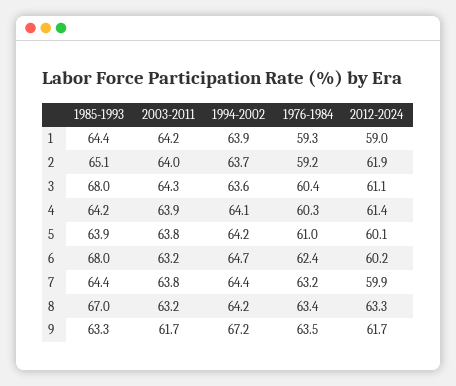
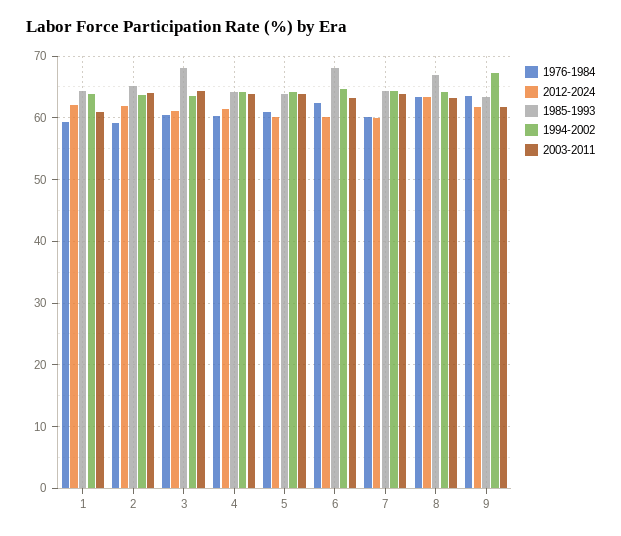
  {
    "1985-1993": {
      "1": 64.4,
      "2": 65.1,
      "3": 68,
      "4": 64.2,
      "5": 63.9,
      "6": 68,
      "7": 64.4,
      "8": 67,
      "9": 63.3
    },
    "2003-2011": {
-     "1": 64.2,
+     "1": 61,
      "2": 64,
      "3": 64.3,
      "4": 63.9,
      "5": 63.8,
      "6": 63.2,
      "7": 63.8,
      "8": 63.2,
      "9": 61.7
    },
    "1994-2002": {
      "1": 63.9,
      "2": 63.7,
      "3": 63.6,
      "4": 64.1,
      "5": 64.2,
      "6": 64.7,
      "7": 64.4,
      "8": 64.2,
      "9": 67.2
    },
    "1976-1984": {
      "1": 59.3,
      "2": 59.2,
      "3": 60.4,
      "4": 60.3,
      "5": 61,
      "6": 62.4,
-     "7": 63.2,
+     "7": 60,
      "8": 63.4,
      "9": 63.5
    },
    "2012-2024": {
-     "1": 59,
+     "1": 62,
      "2": 61.9,
      "3": 61.1,
      "4": 61.4,
      "5": 60.1,
      "6": 60.2,
      "7": 59.9,
      "8": 63.3,
      "9": 61.7
    }
  }

